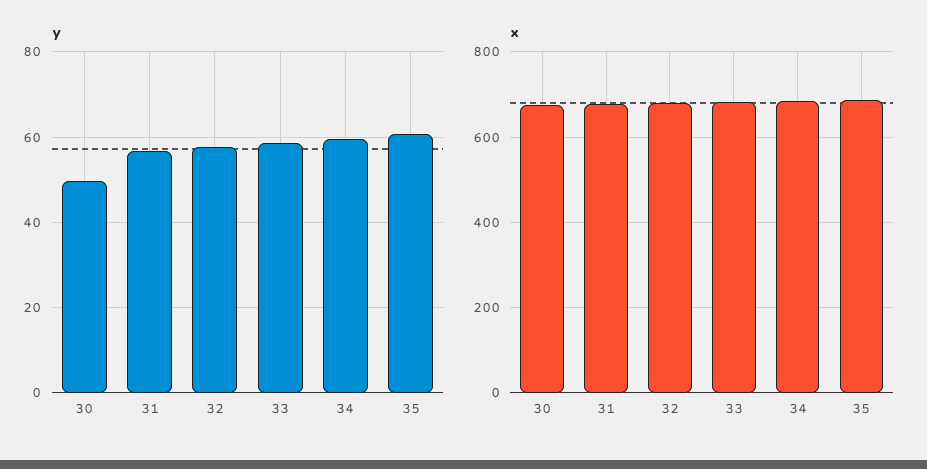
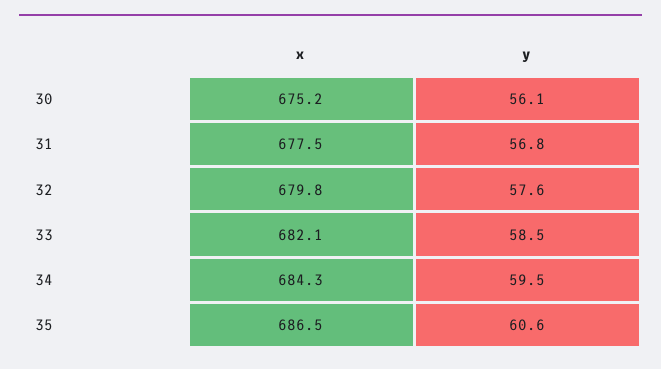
  {
    "y": {
-     "30": 50,
+     "30": 56.1,
      "31": 56.8,
      "32": 57.6,
      "33": 58.5,
      "34": 59.5,
      "35": 60.6
    },
    "x": {
      "30": 675.2,
      "31": 677.5,
      "32": 679.8,
      "33": 682.1,
      "34": 684.3,
      "35": 686.5
    }
  }

